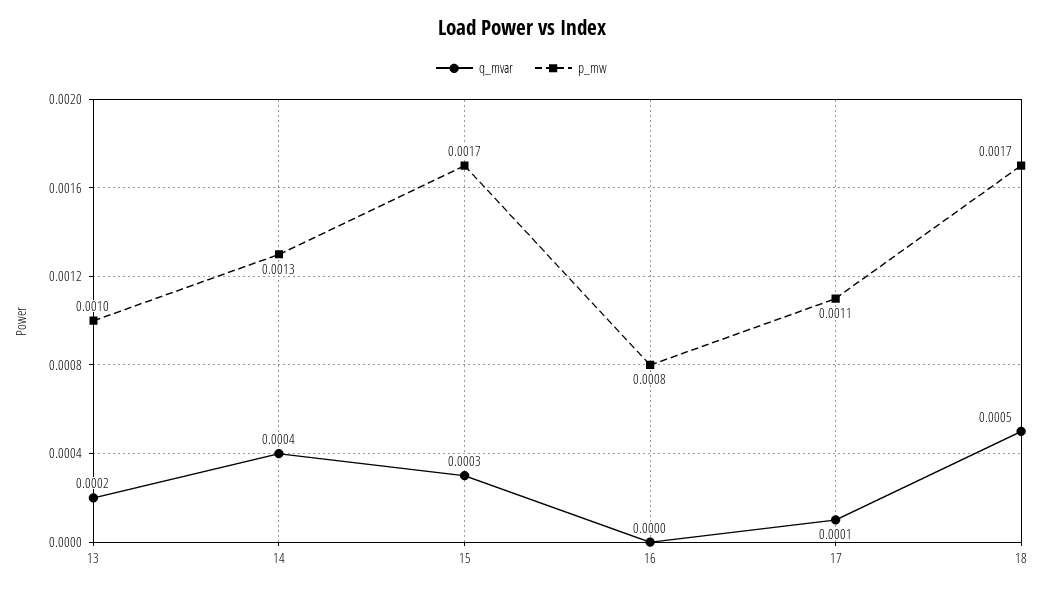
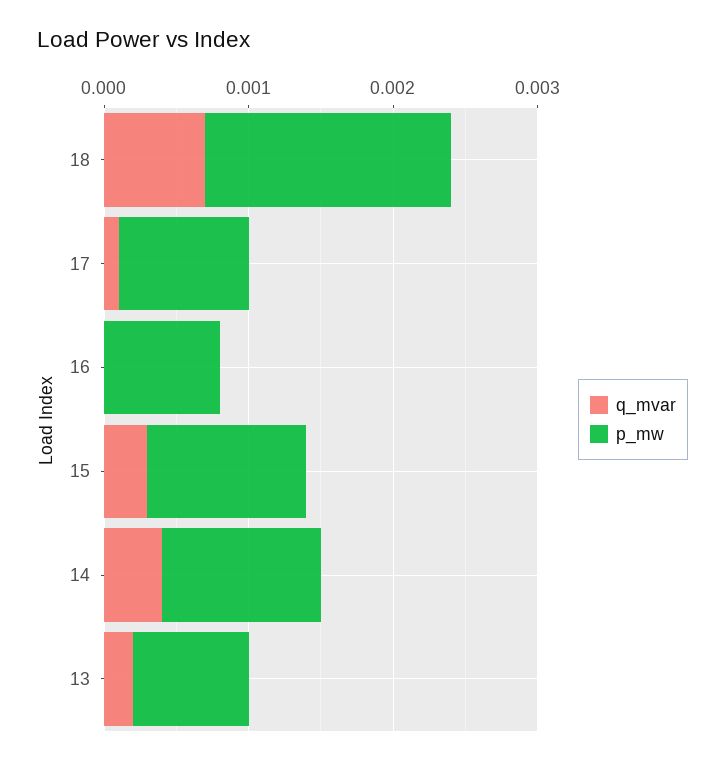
  {
    "q_mvar": {
      "13": 0.0002,
      "14": 0.0004,
      "15": 0.0003,
      "16": 0,
      "17": 0.0001,
-     "18": 0.0005
+     "18": 0.0007
    },
    "p_mw": {
-     "13": 0.001,
+     "13": 0.0008,
-     "14": 0.0013,
+     "14": 0.0011,
-     "15": 0.0017,
+     "15": 0.0011,
      "16": 0.0008,
-     "17": 0.0011,
+     "17": 0.0009,
      "18": 0.0017
    }
  }

